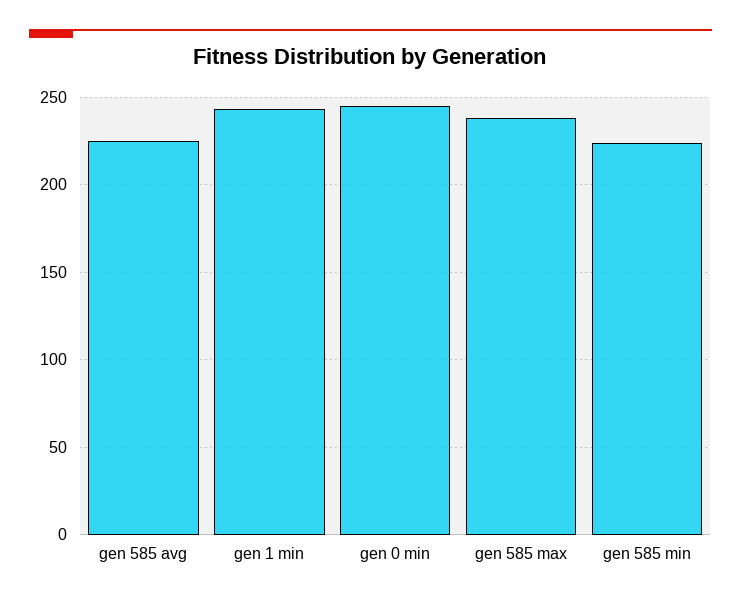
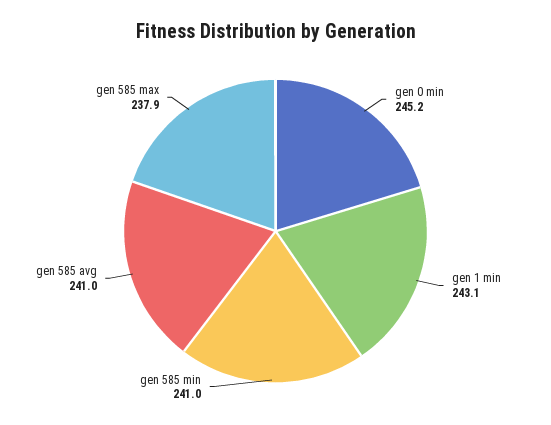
  {
-   "gen 585 avg": 225,
+   "gen 585 avg": 241,
    "gen 1 min": 243.1,
    "gen 0 min": 245.2,
    "gen 585 max": 237.9,
-   "gen 585 min": 225
+   "gen 585 min": 241
  }

